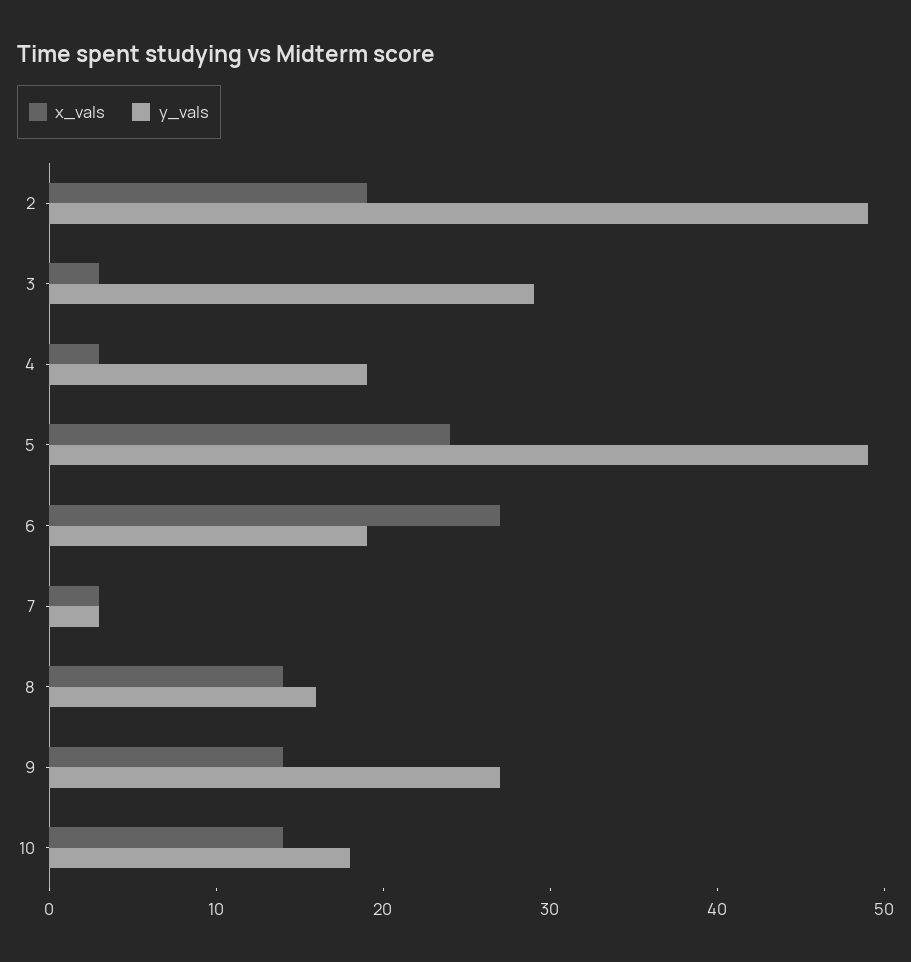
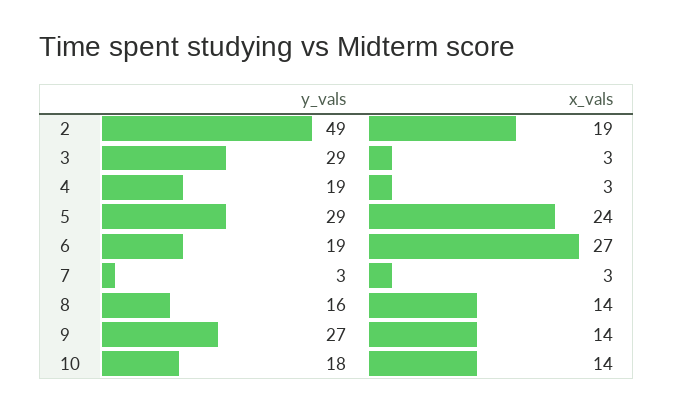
  {
    "x_vals": {
      "2": 19,
      "3": 3,
      "4": 3,
      "5": 24,
      "6": 27,
      "7": 3,
      "8": 14,
      "9": 14,
      "10": 14
    },
    "y_vals": {
      "2": 49,
      "3": 29,
      "4": 19,
-     "5": 49,
+     "5": 29,
      "6": 19,
      "7": 3,
      "8": 16,
      "9": 27,
      "10": 18
    }
  }

